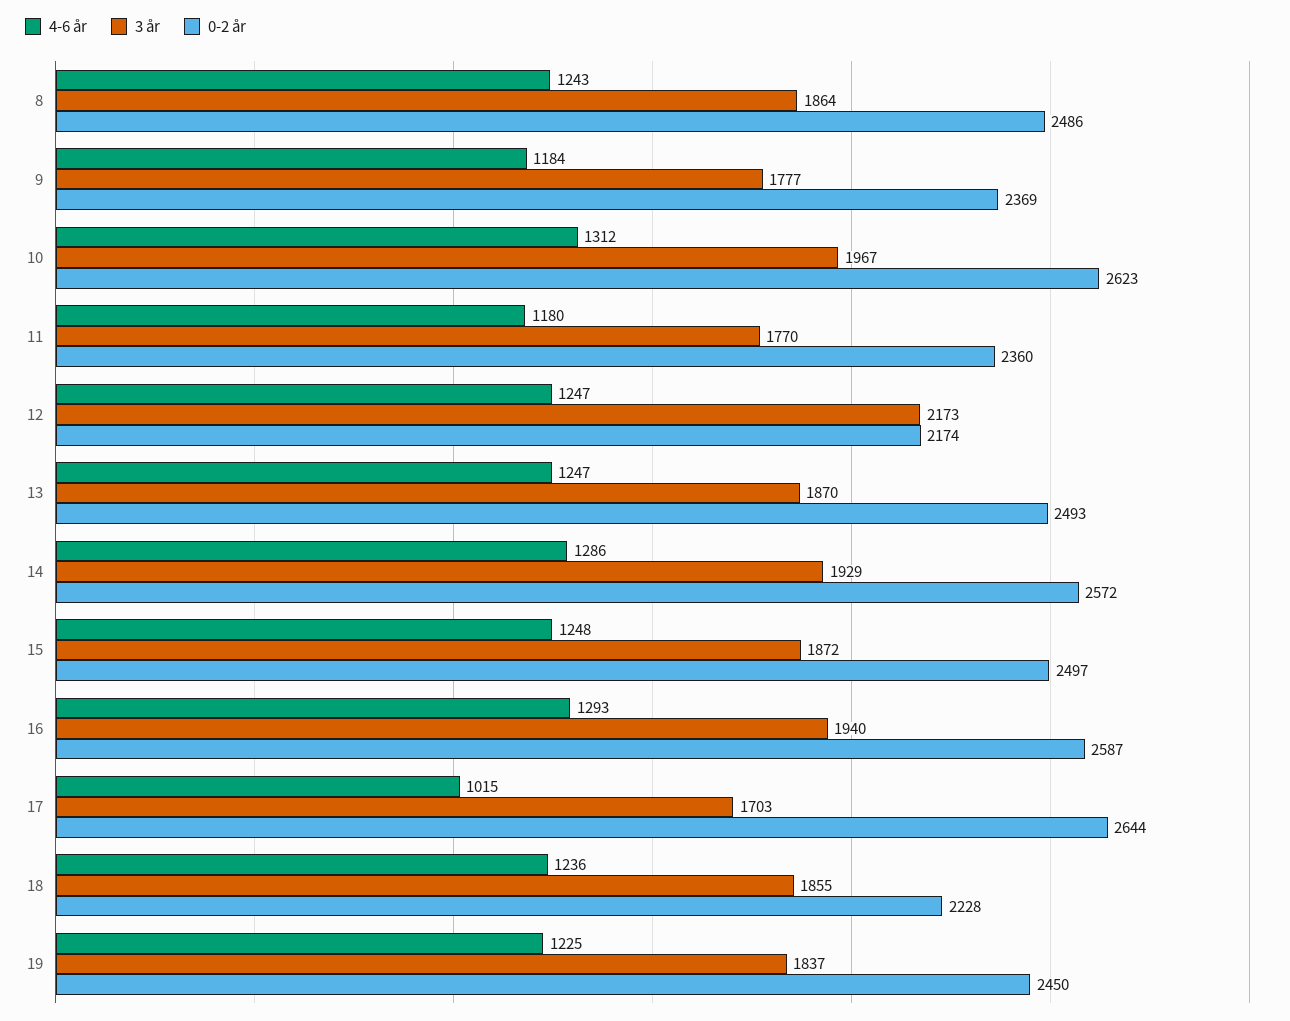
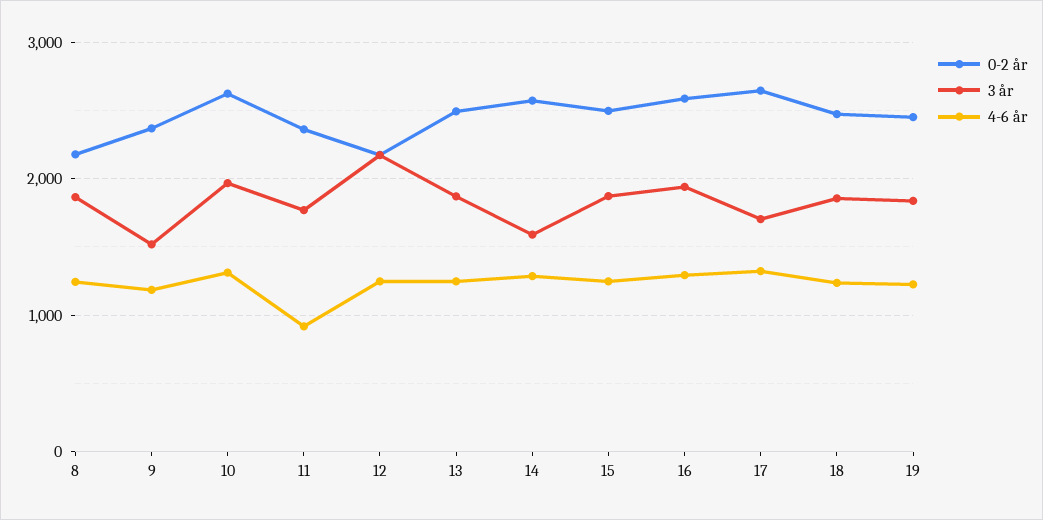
  {
    "4-6 år": {
      "8": 1243,
      "9": 1184,
      "10": 1312,
-     "11": 1180,
+     "11": 900,
      "12": 1247,
      "13": 1247,
      "14": 1286,
      "15": 1248,
      "16": 1293,
-     "17": 1015,
+     "17": 1300,
      "18": 1236,
      "19": 1225
    },
    "3 år": {
      "8": 1864,
-     "9": 1777,
+     "9": 1500,
      "10": 1967,
      "11": 1770,
      "12": 2173,
      "13": 1870,
-     "14": 1929,
+     "14": 1600,
      "15": 1872,
      "16": 1940,
      "17": 1703,
      "18": 1855,
      "19": 1837
    },
    "0-2 år": {
-     "8": 2486,
+     "8": 2200,
      "9": 2369,
      "10": 2623,
      "11": 2360,
      "12": 2174,
      "13": 2493,
      "14": 2572,
      "15": 2497,
      "16": 2587,
      "17": 2644,
-     "18": 2228,
+     "18": 2500,
      "19": 2450
    }
  }

